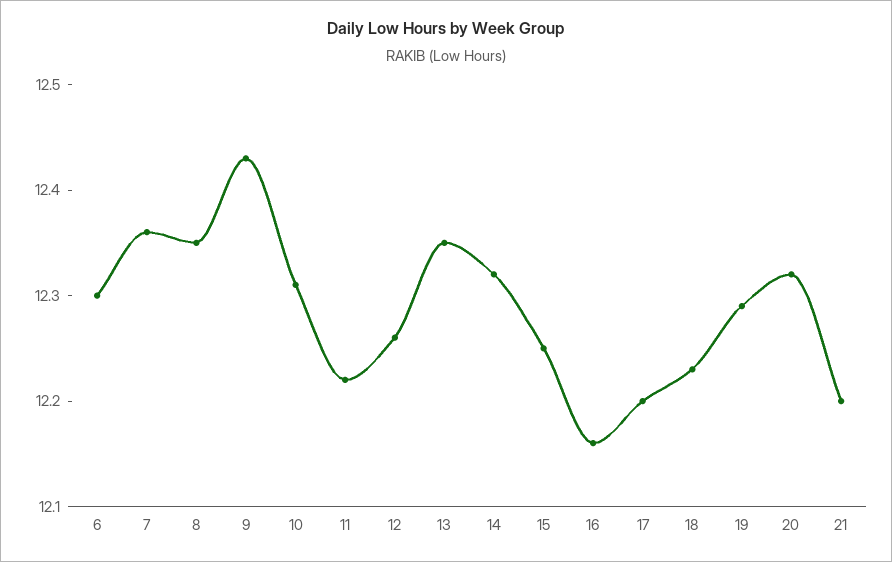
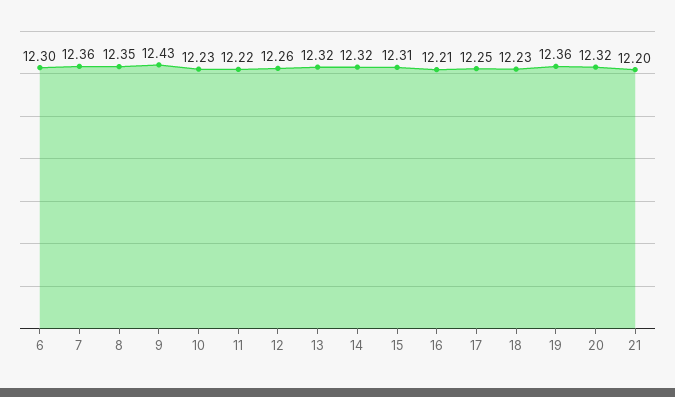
  {
    "6": 12.3,
    "7": 12.36,
    "8": 12.35,
    "9": 12.43,
-   "10": 12.31,
+   "10": 12.23,
    "11": 12.22,
    "12": 12.26,
-   "13": 12.35,
+   "13": 12.32,
    "14": 12.32,
-   "15": 12.25,
+   "15": 12.31,
-   "16": 12.16,
+   "16": 12.21,
-   "17": 12.2,
+   "17": 12.25,
    "18": 12.23,
-   "19": 12.29,
+   "19": 12.36,
    "20": 12.32,
    "21": 12.2
  }

